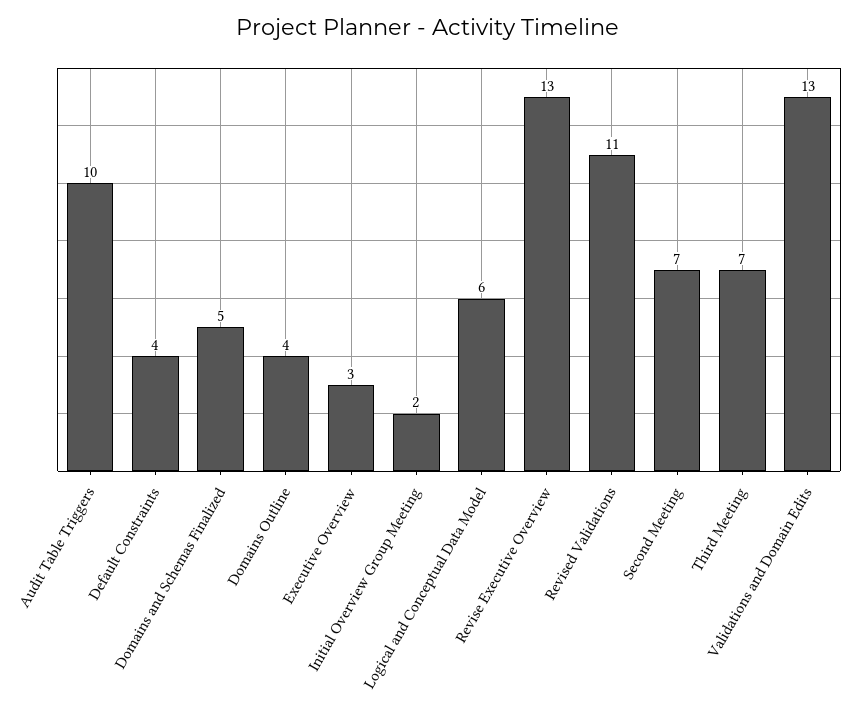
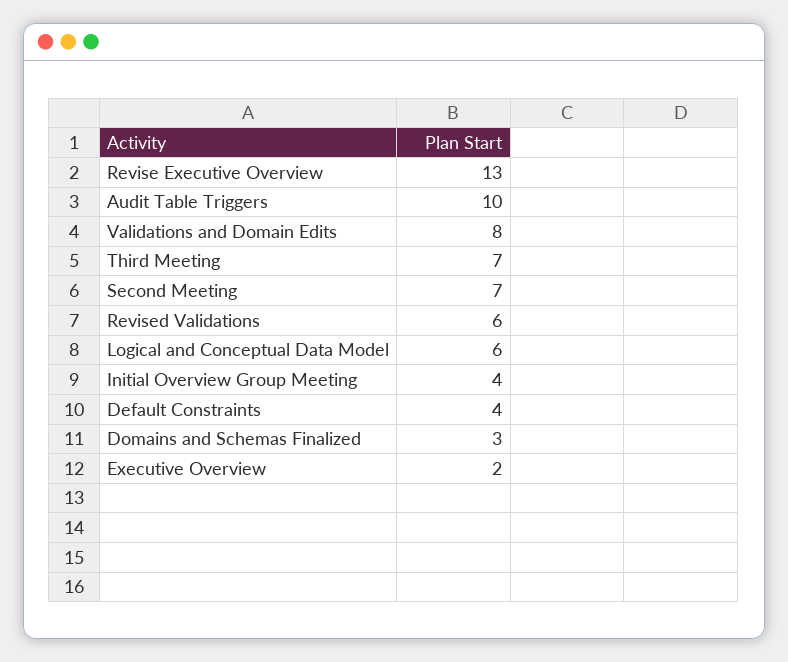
  {
    "Audit Table Triggers": 10,
    "Default Constraints": 4,
-   "Domains and Schemas Finalized": 5,
+   "Domains and Schemas Finalized": 3,
-   "Domains Outline": 4,
-   "Executive Overview": 3,
+   "Executive Overview": 2,
-   "Initial Overview Group Meeting": 2,
+   "Initial Overview Group Meeting": 4,
    "Logical and Conceptual Data Model": 6,
    "Revise Executive Overview": 13,
-   "Revised Validations": 11,
+   "Revised Validations": 6,
    "Second Meeting": 7,
    "Third Meeting": 7,
-   "Validations and Domain Edits": 13
+   "Validations and Domain Edits": 8
  }

